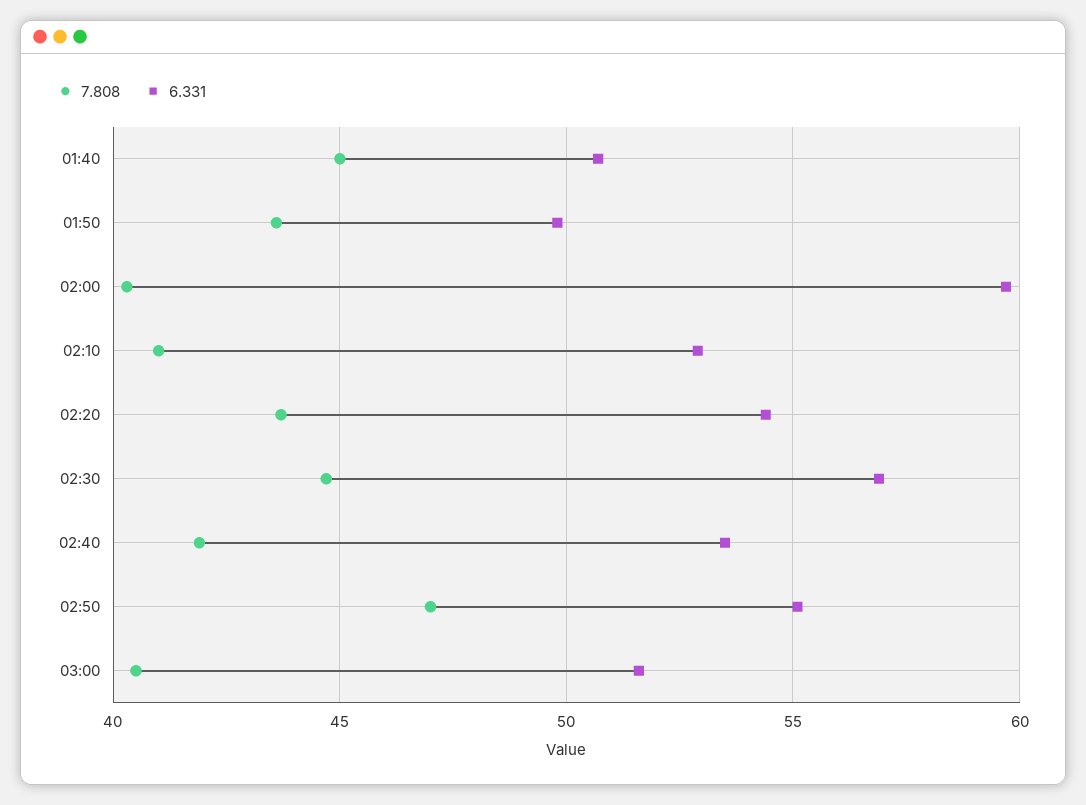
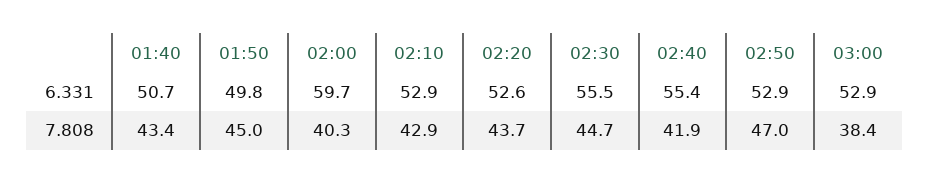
  {
    "7.808": {
-     "01:40": 45,
+     "01:40": 43.4,
-     "01:50": 43.5,
+     "01:50": 45,
      "02:00": 40.3,
-     "02:10": 41,
+     "02:10": 42.9,
      "02:20": 43.7,
      "02:30": 44.7,
      "02:40": 41.9,
      "02:50": 47,
-     "03:00": 40.5
+     "03:00": 38.4
    },
    "6.331": {
      "01:40": 50.7,
      "01:50": 49.8,
      "02:00": 59.7,
      "02:10": 52.9,
-     "02:20": 54.5,
+     "02:20": 52.6,
-     "02:30": 57,
+     "02:30": 55.5,
-     "02:40": 53.5,
+     "02:40": 55.4,
-     "02:50": 55,
+     "02:50": 52.9,
-     "03:00": 51.5
+     "03:00": 52.9
    }
  }

